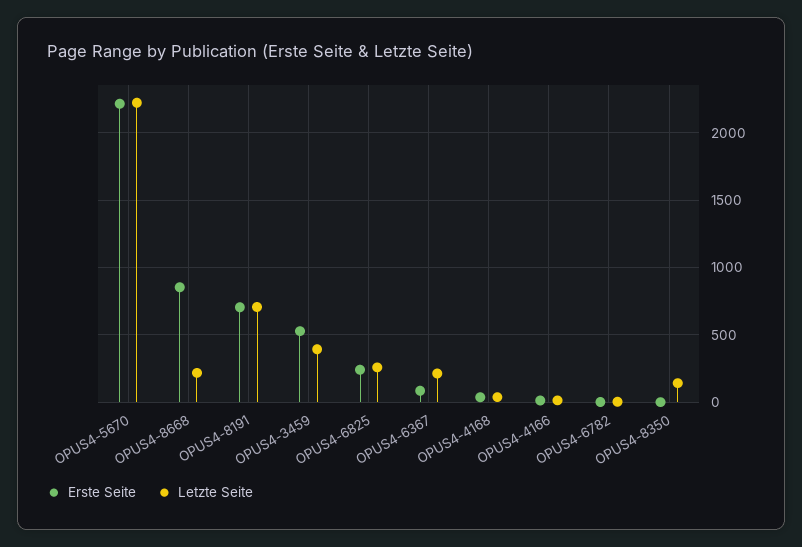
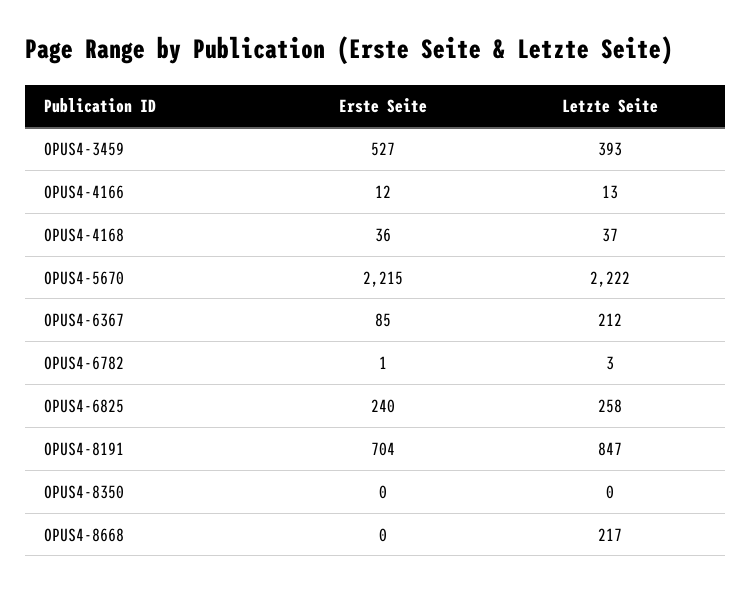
  {
    "Erste Seite": {
      "OPUS4-5670": 2215,
-     "OPUS4-8668": 850,
+     "OPUS4-8668": 0,
      "OPUS4-8191": 704,
      "OPUS4-3459": 527,
      "OPUS4-6825": 240,
      "OPUS4-6367": 85,
      "OPUS4-4168": 36,
      "OPUS4-4166": 12,
      "OPUS4-6782": 1,
      "OPUS4-8350": 0
    },
    "Letzte Seite": {
      "OPUS4-5670": 2222,
      "OPUS4-8668": 217,
-     "OPUS4-8191": 700,
+     "OPUS4-8191": 847,
      "OPUS4-3459": 393,
      "OPUS4-6825": 258,
      "OPUS4-6367": 212,
      "OPUS4-4168": 37,
      "OPUS4-4166": 13,
      "OPUS4-6782": 3,
-     "OPUS4-8350": 150
+     "OPUS4-8350": 0
    }
  }

